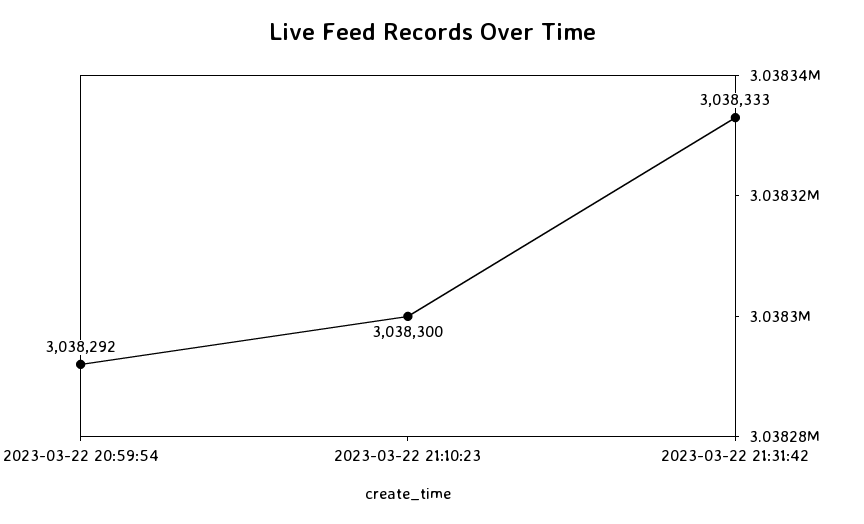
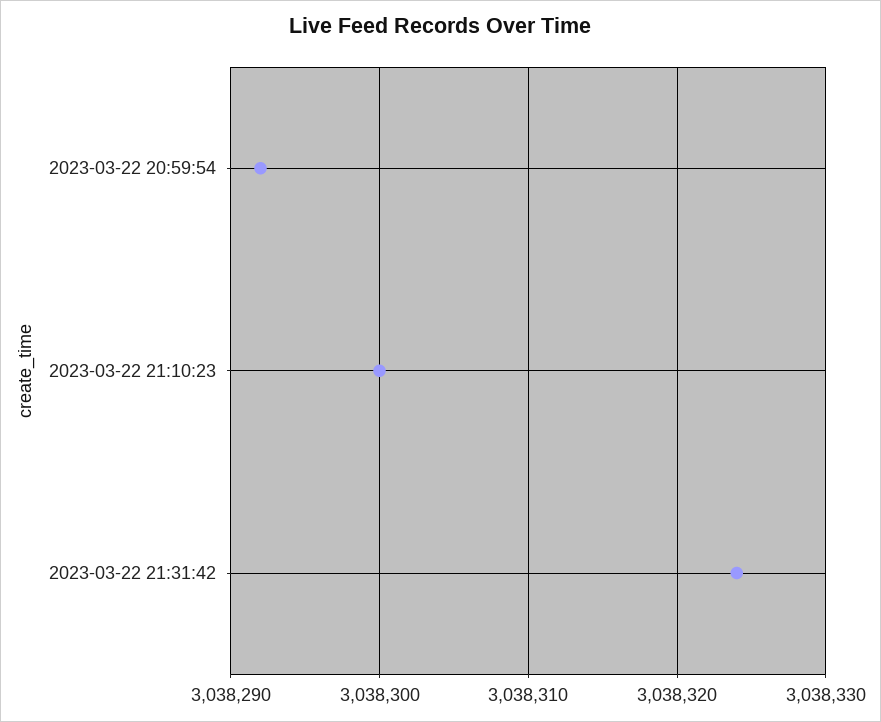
  {
    "2023-03-22 20:59:54": 3038292,
    "2023-03-22 21:10:23": 3038300,
-   "2023-03-22 21:31:42": 3038333
+   "2023-03-22 21:31:42": 3038324
  }

